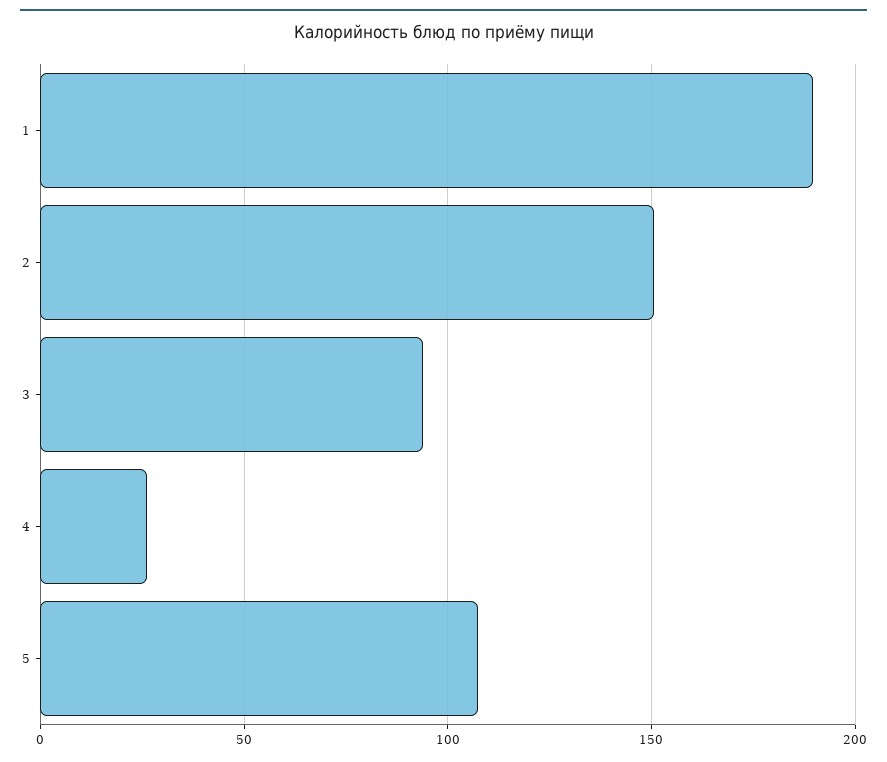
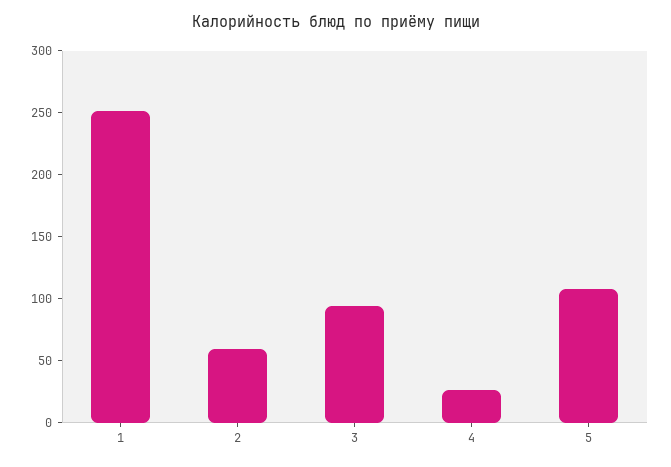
  {
-   "1": 190,
+   "1": 250,
-   "2": 150,
+   "2": 60,
    "3": 95,
    "4": 25,
    "5": 110
  }

